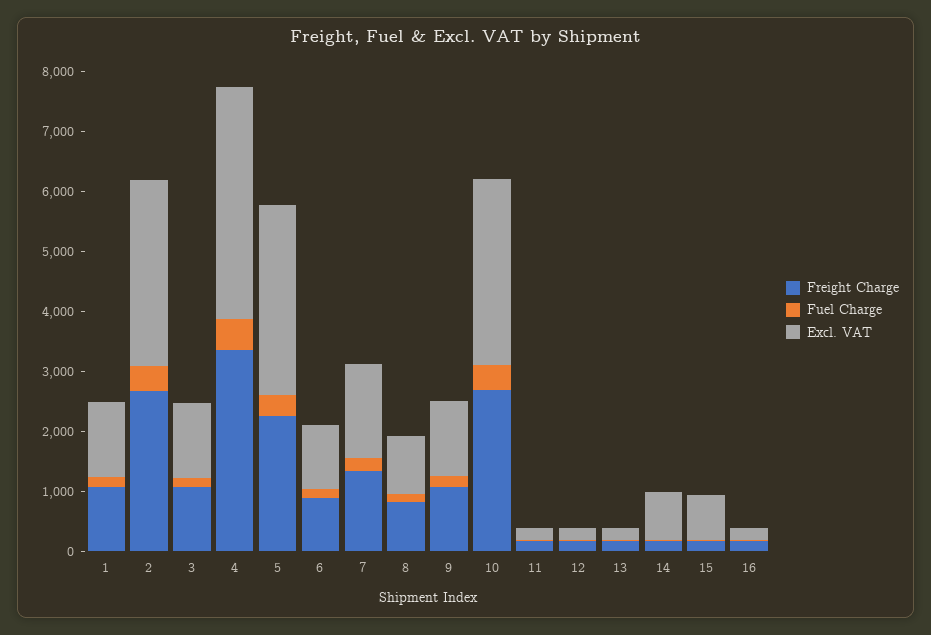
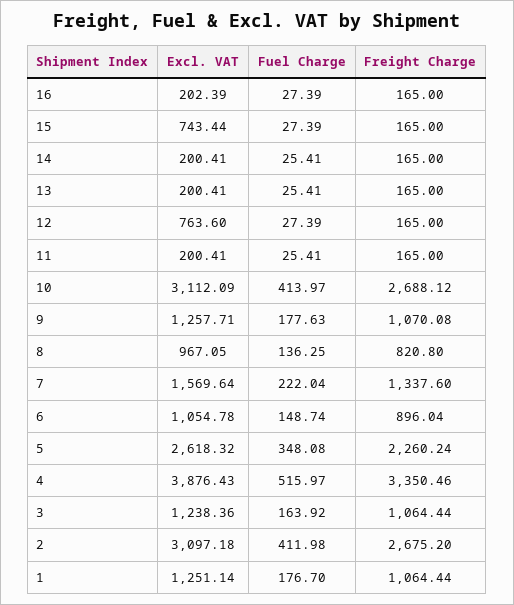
  {
    "Freight Charge": {
      "1": 1064.44,
      "2": 2675.2,
      "3": 1064.44,
      "4": 3350.46,
      "5": 2260.24,
      "6": 896.04,
      "7": 1337.6,
      "8": 820.8,
      "9": 1070.08,
      "10": 2688.12,
      "11": 165,
      "12": 165,
      "13": 165,
      "14": 165,
      "15": 165,
      "16": 165
    },
    "Fuel Charge": {
      "1": 176.7,
      "2": 411.98,
      "3": 163.92,
      "4": 515.97,
      "5": 348.08,
      "6": 148.74,
      "7": 222.04,
      "8": 136.25,
      "9": 177.63,
      "10": 413.97,
      "11": 25.41,
      "12": 27.39,
      "13": 25.41,
      "14": 25.41,
      "15": 27.39,
      "16": 27.39
    },
    "Excl. VAT": {
      "1": 1251.14,
      "2": 3097.18,
      "3": 1238.36,
      "4": 3876.43,
-     "5": 3200,
+     "5": 2618.32,
      "6": 1054.78,
      "7": 1569.64,
      "8": 967.05,
      "9": 1257.71,
      "10": 3112.09,
      "11": 200.41,
-     "12": 200,
+     "12": 763.6,
      "13": 200.41,
-     "14": 800,
+     "14": 200.41,
      "15": 743.44,
      "16": 202.39
    }
  }

